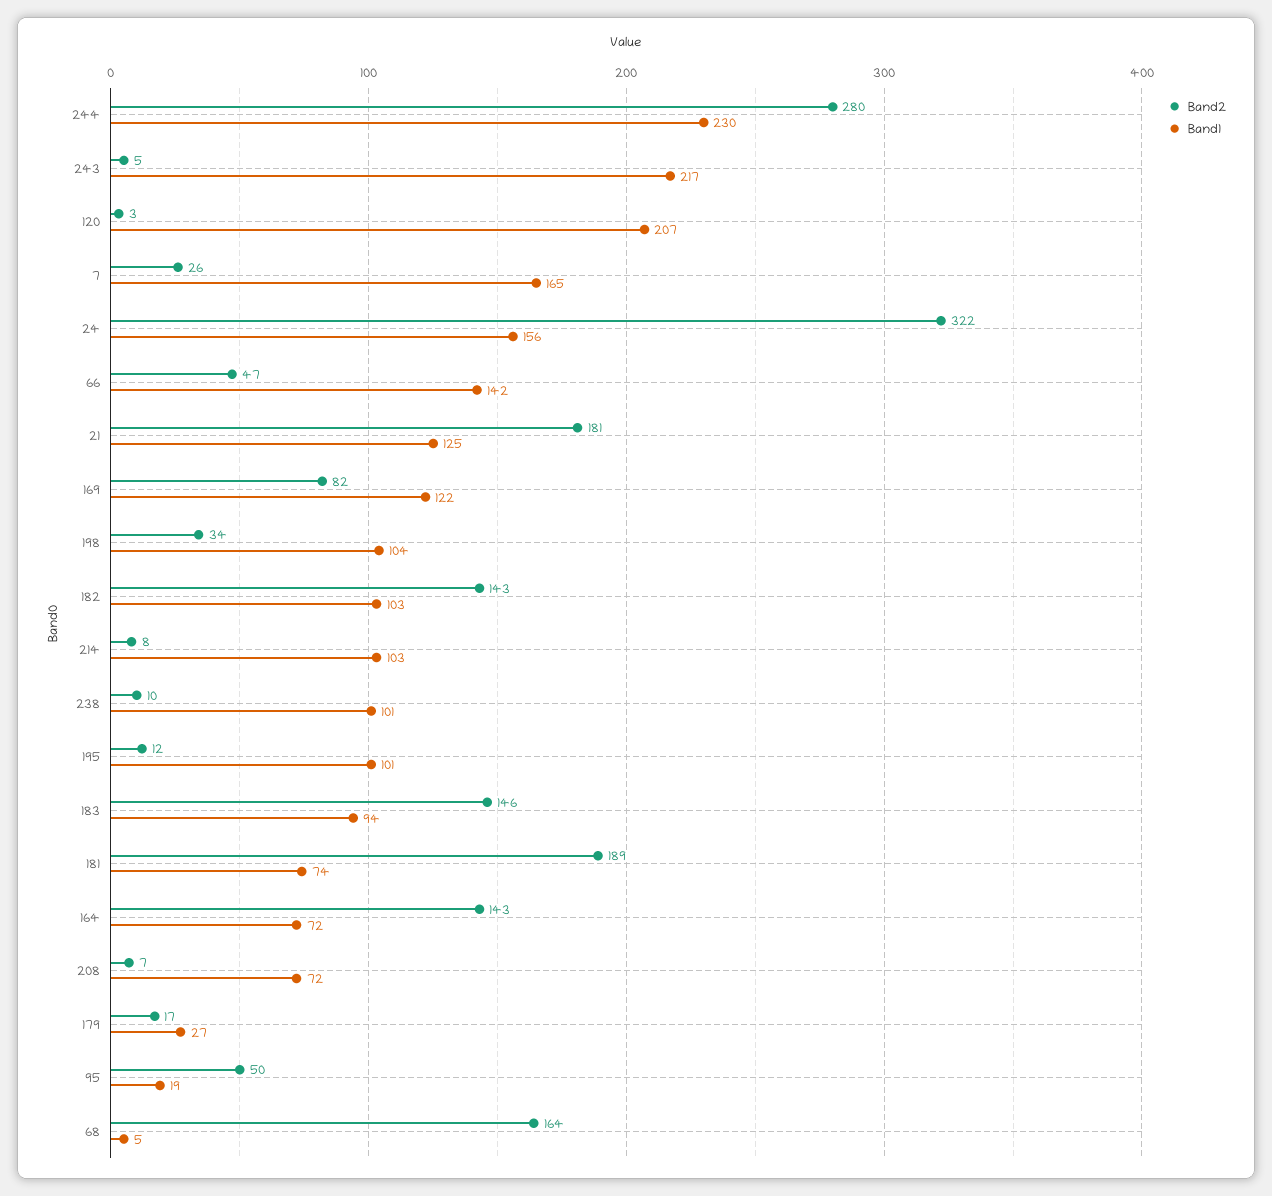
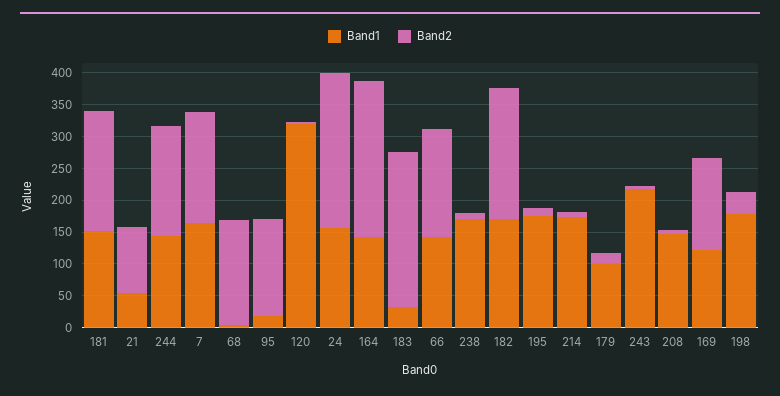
  {
    "Band2": {
-     "244": 280,
+     "244": 175,
      "243": 5,
      "120": 3,
-     "7": 26,
+     "7": 175,
-     "24": 322,
+     "24": 250,
-     "66": 47,
+     "66": 175,
-     "21": 181,
+     "21": 100,
-     "169": 82,
+     "169": 150,
      "198": 34,
-     "182": 143,
+     "182": 200,
      "214": 8,
      "238": 10,
      "195": 12,
-     "183": 146,
+     "183": 250,
      "181": 189,
-     "164": 143,
+     "164": 250,
      "208": 7,
      "179": 17,
-     "95": 50,
+     "95": 150,
      "68": 164
    },
    "Band1": {
-     "244": 230,
+     "244": 150,
      "243": 217,
-     "120": 207,
+     "120": 325,
      "7": 165,
      "24": 156,
      "66": 142,
-     "21": 125,
+     "21": 50,
      "169": 122,
-     "198": 104,
+     "198": 175,
-     "182": 103,
+     "182": 175,
-     "214": 103,
+     "214": 175,
-     "238": 101,
+     "238": 175,
-     "195": 101,
+     "195": 175,
-     "183": 94,
+     "183": 25,
-     "181": 74,
+     "181": 150,
-     "164": 72,
+     "164": 150,
-     "208": 72,
+     "208": 150,
-     "179": 27,
+     "179": 100,
      "95": 19,
      "68": 5
    }
  }

